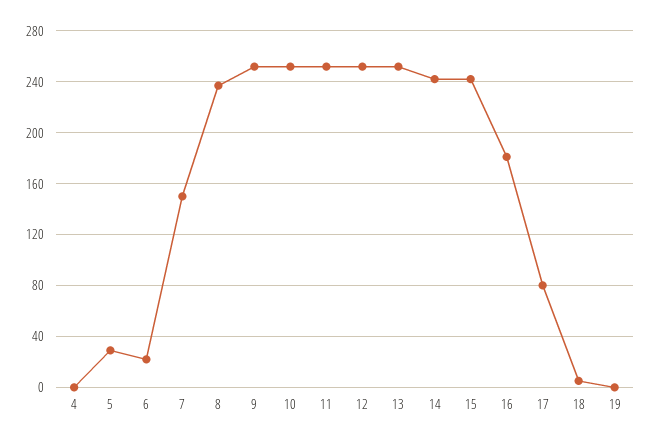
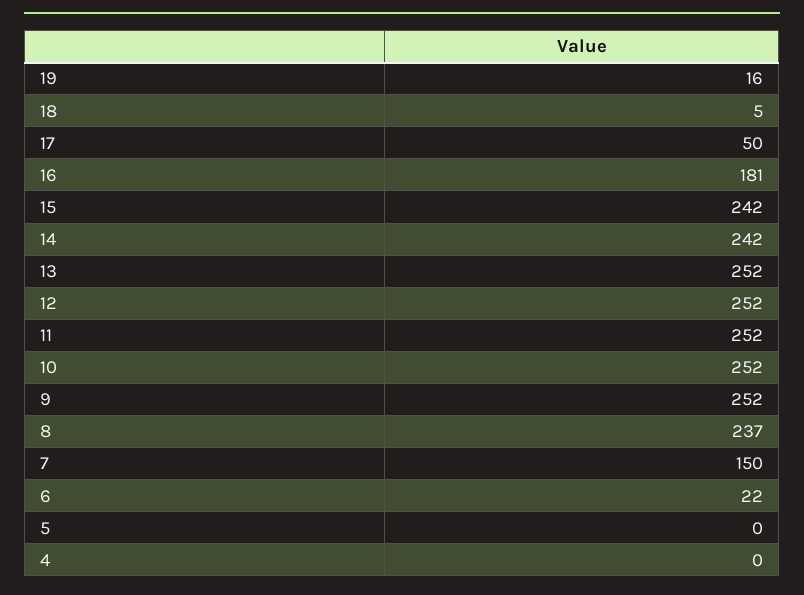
  {
    "4": 0,
-   "5": 30,
+   "5": 0,
    "6": 22,
    "7": 150,
    "8": 237,
    "9": 252,
    "10": 252,
    "11": 252,
    "12": 252,
    "13": 252,
    "14": 242,
    "15": 242,
    "16": 181,
-   "17": 80,
+   "17": 50,
    "18": 5,
-   "19": 0
+   "19": 16
  }

